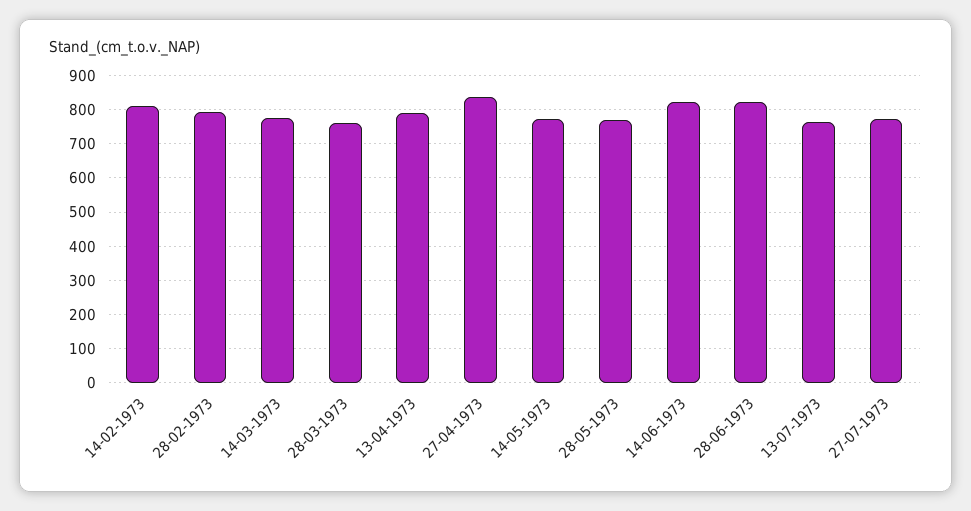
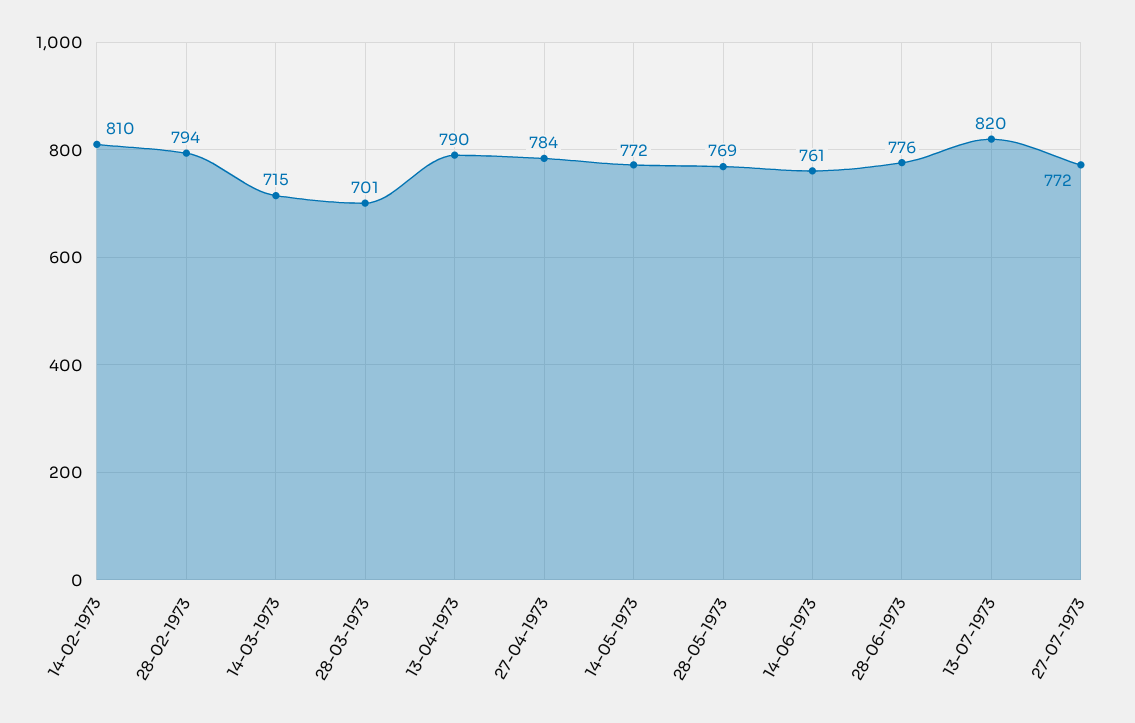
  {
    "14-02-1973": 810,
    "28-02-1973": 794,
-   "14-03-1973": 780,
+   "14-03-1973": 715,
-   "28-03-1973": 760,
+   "28-03-1973": 701,
    "13-04-1973": 790,
-   "27-04-1973": 840,
+   "27-04-1973": 784,
    "14-05-1973": 772,
    "28-05-1973": 769,
-   "14-06-1973": 820,
+   "14-06-1973": 761,
-   "28-06-1973": 820,
+   "28-06-1973": 776,
-   "13-07-1973": 760,
+   "13-07-1973": 820,
    "27-07-1973": 772
  }

